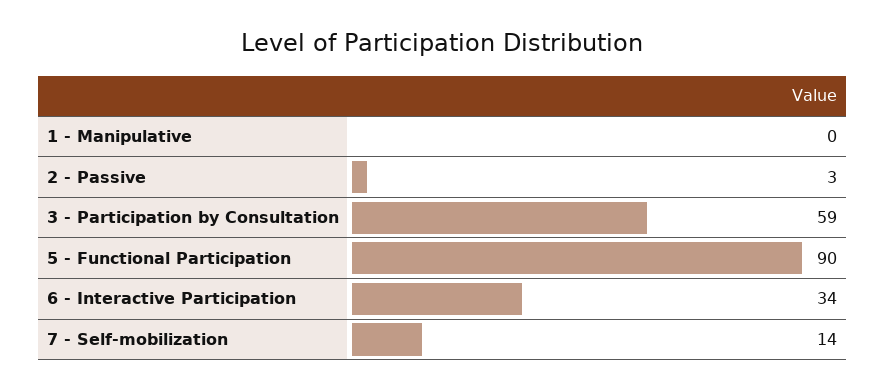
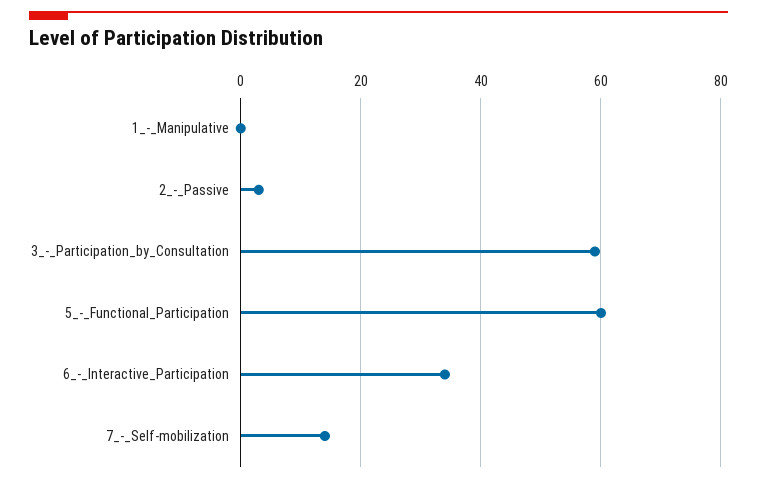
  {
    "1 - Manipulative": 0,
    "2 - Passive": 3,
    "3 - Participation by Consultation": 59,
-   "5 - Functional Participation": 90,
+   "5 - Functional Participation": 60,
    "6 - Interactive Participation": 34,
    "7 - Self-mobilization": 14
  }

